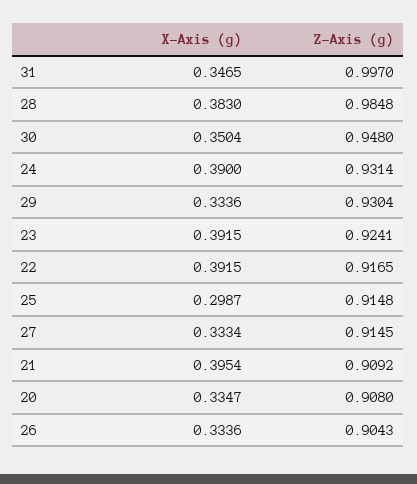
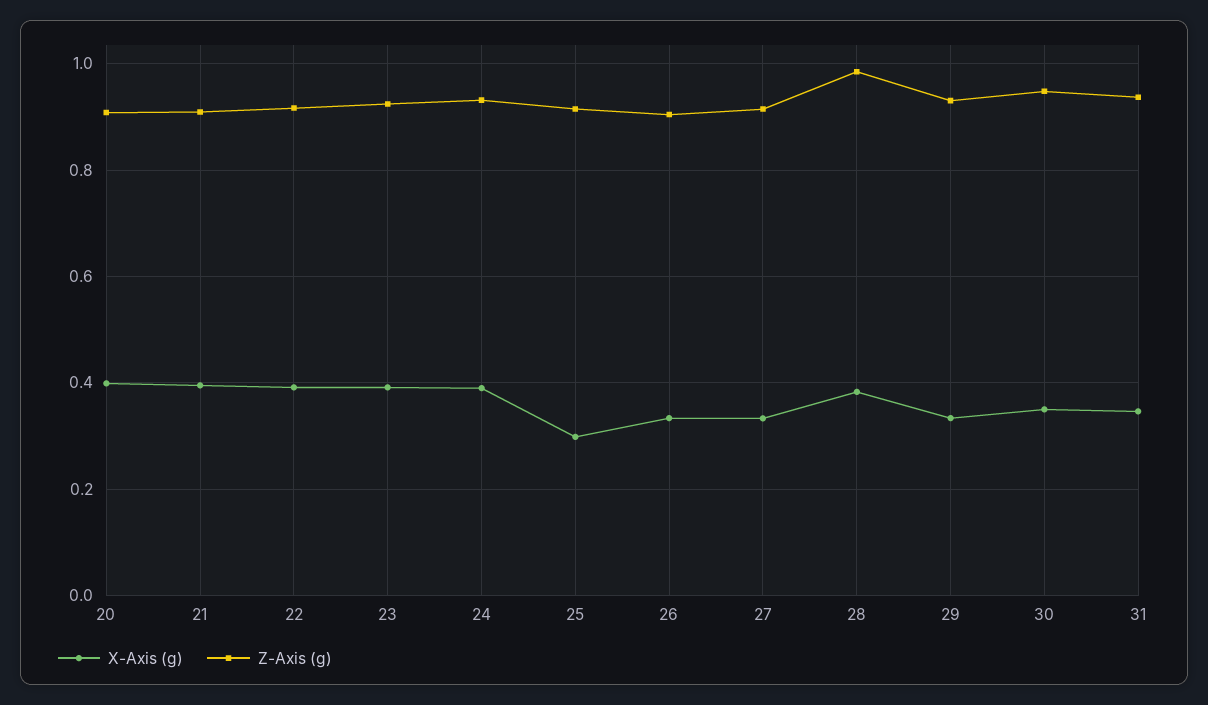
  {
    "X-Axis (g)": {
      "31": 0.3465,
      "28": 0.383,
      "30": 0.3504,
      "24": 0.39,
      "29": 0.3336,
      "23": 0.3915,
      "22": 0.3915,
      "25": 0.2987,
      "27": 0.3334,
      "21": 0.3954,
-     "20": 0.3347,
+     "20": 0.4,
      "26": 0.3336
    },
    "Z-Axis (g)": {
-     "31": 0.997,
+     "31": 0.94,
      "28": 0.9848,
      "30": 0.948,
      "24": 0.9314,
      "29": 0.9304,
      "23": 0.9241,
      "22": 0.9165,
      "25": 0.9148,
      "27": 0.9145,
      "21": 0.9092,
      "20": 0.908,
      "26": 0.9043
    }
  }

